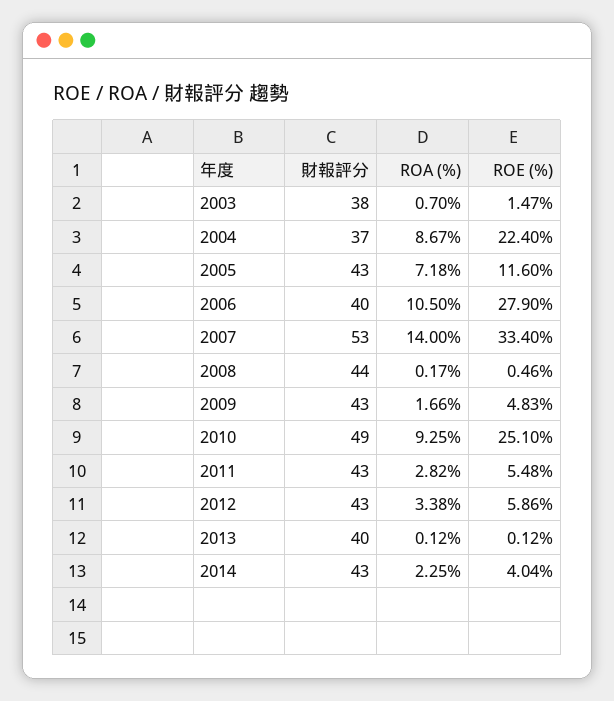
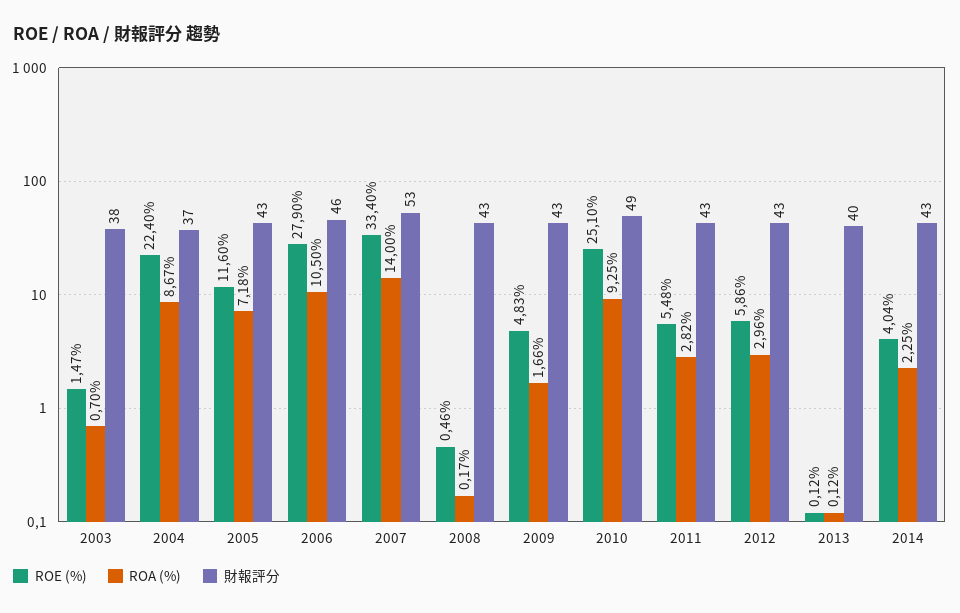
  {
    "財報評分": {
      "2003": 38,
      "2004": 37,
      "2005": 43,
-     "2006": 40,
+     "2006": 46,
      "2007": 53,
-     "2008": 44,
+     "2008": 43,
      "2009": 43,
      "2010": 49,
      "2011": 43,
      "2012": 43,
      "2013": 40,
      "2014": 43
    },
    "ROA (%)": {
      "2003": 0.7,
      "2004": 8.67,
      "2005": 7.18,
      "2006": 10.5,
      "2007": 14,
      "2008": 0.17,
      "2009": 1.66,
      "2010": 9.25,
      "2011": 2.82,
-     "2012": 3.38,
+     "2012": 2.96,
      "2013": 0.12,
      "2014": 2.25
    },
    "ROE (%)": {
      "2003": 1.47,
      "2004": 22.4,
      "2005": 11.6,
      "2006": 27.9,
      "2007": 33.4,
      "2008": 0.46,
      "2009": 4.83,
      "2010": 25.1,
      "2011": 5.48,
      "2012": 5.86,
      "2013": 0.12,
      "2014": 4.04
    }
  }

